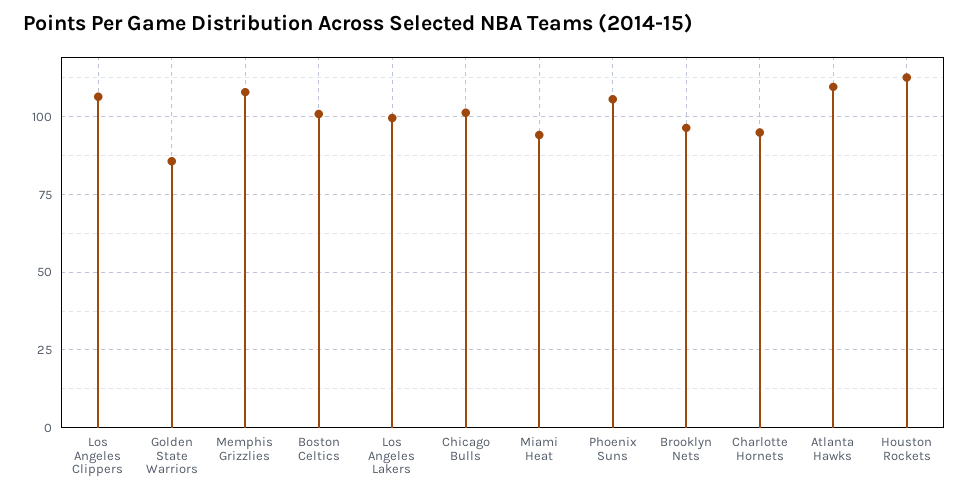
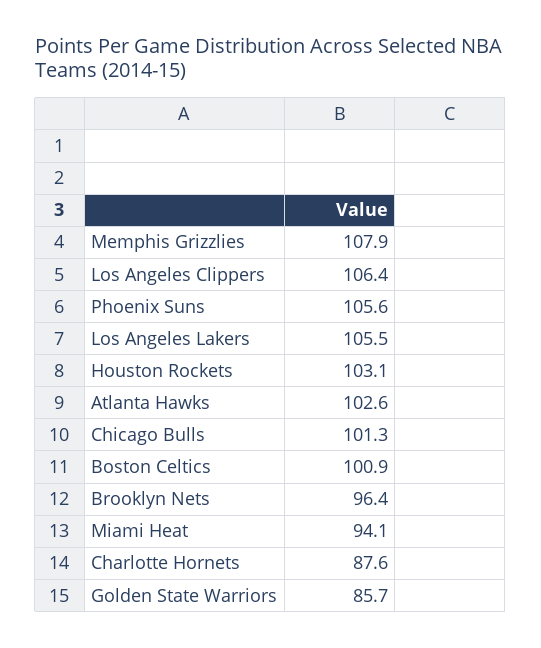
  {
    "Los Angeles Clippers": 106.4,
    "Golden State Warriors": 85.7,
    "Memphis Grizzlies": 107.9,
    "Boston Celtics": 100.9,
-   "Los Angeles Lakers": 100,
+   "Los Angeles Lakers": 105.5,
    "Chicago Bulls": 101.3,
    "Miami Heat": 94.1,
    "Phoenix Suns": 105.6,
    "Brooklyn Nets": 96.4,
-   "Charlotte Hornets": 95,
+   "Charlotte Hornets": 87.6,
-   "Atlanta Hawks": 110,
+   "Atlanta Hawks": 102.6,
-   "Houston Rockets": 112.5
+   "Houston Rockets": 103.1
  }

